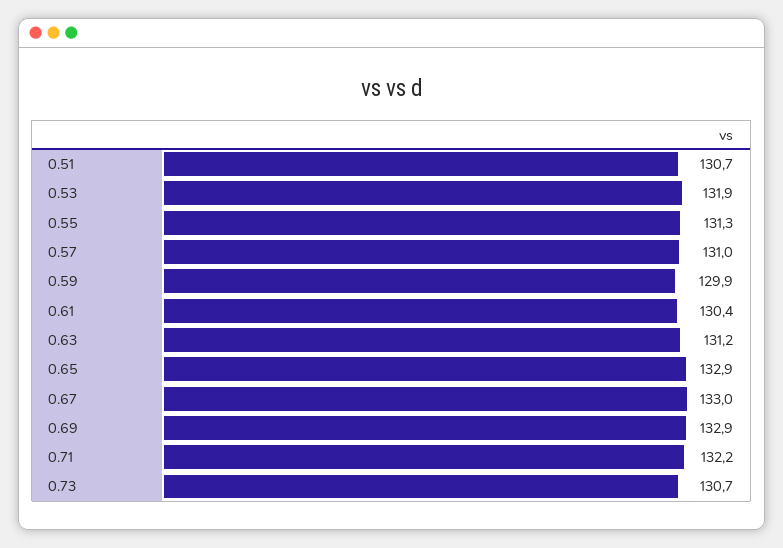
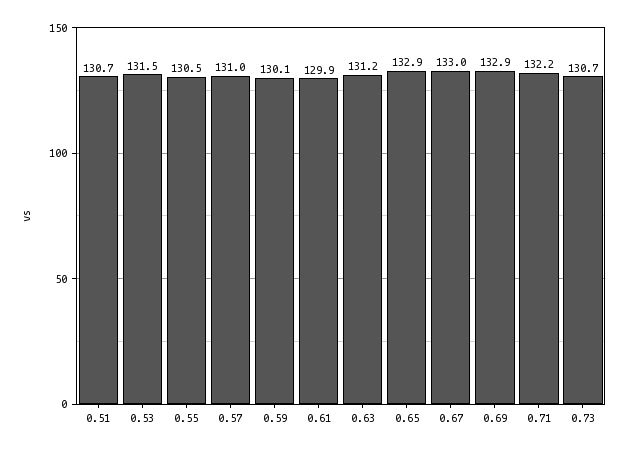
  {
    "0.51": 130.7,
-   "0.53": 131.9,
+   "0.53": 131.5,
-   "0.55": 131.3,
+   "0.55": 130.5,
    "0.57": 131,
-   "0.59": 129.9,
+   "0.59": 130.1,
-   "0.61": 130.4,
+   "0.61": 129.9,
    "0.63": 131.2,
    "0.65": 132.9,
    "0.67": 133,
    "0.69": 132.9,
    "0.71": 132.2,
    "0.73": 130.7
  }

